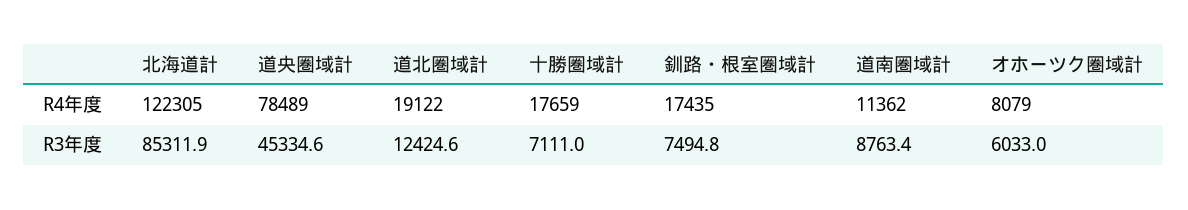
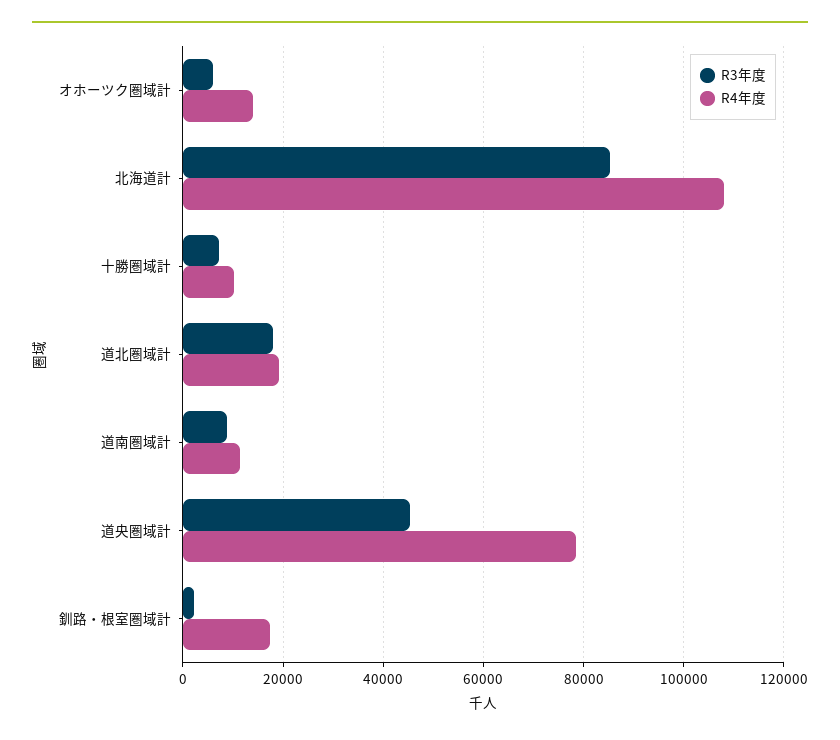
  {
    "R4年度": {
-     "北海道計": 122305,
+     "北海道計": 108000,
      "道央圏域計": 78489,
      "道北圏域計": 19122,
-     "十勝圏域計": 17659,
+     "十勝圏域計": 10000,
      "釧路・根室圏域計": 17435,
      "道南圏域計": 11362,
-     "オホーツク圏域計": 8079
+     "オホーツク圏域計": 14000
    },
    "R3年度": {
      "北海道計": 85311.9,
      "道央圏域計": 45334.6,
-     "道北圏域計": 12424.6,
+     "道北圏域計": 18000,
      "十勝圏域計": 7111,
-     "釧路・根室圏域計": 7494.8,
+     "釧路・根室圏域計": 2000,
      "道南圏域計": 8763.4,
      "オホーツク圏域計": 6033
    }
  }

